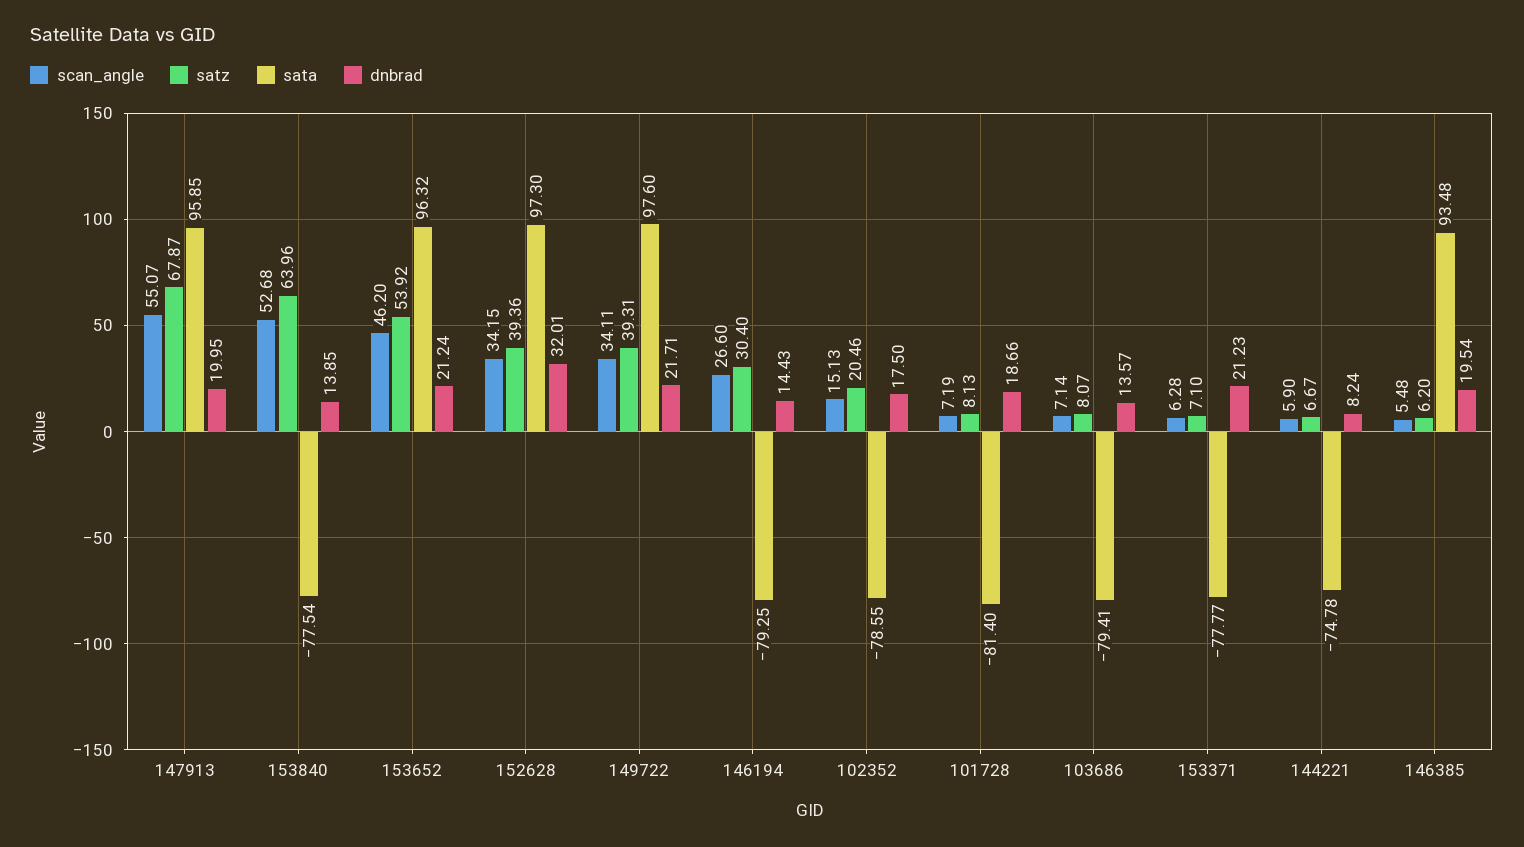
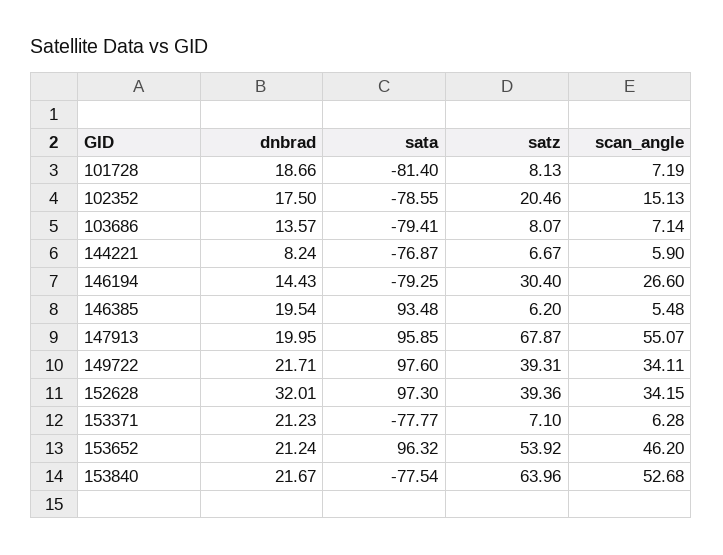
  {
    "scan_angle": {
      "147913": 55.07,
      "153840": 52.68,
      "153652": 46.2,
      "152628": 34.15,
      "149722": 34.11,
      "146194": 26.6,
      "102352": 15.13,
      "101728": 7.19,
      "103686": 7.14,
      "153371": 6.28,
      "144221": 5.9,
      "146385": 5.48
    },
    "satz": {
      "147913": 67.87,
      "153840": 63.96,
      "153652": 53.92,
      "152628": 39.36,
      "149722": 39.31,
      "146194": 30.4,
      "102352": 20.46,
      "101728": 8.13,
      "103686": 8.07,
      "153371": 7.1,
      "144221": 6.67,
      "146385": 6.2
    },
    "sata": {
      "147913": 95.85,
      "153840": -77.54,
      "153652": 96.32,
      "152628": 97.3,
      "149722": 97.6,
      "146194": -79.25,
      "102352": -78.55,
      "101728": -81.4,
      "103686": -79.41,
      "153371": -77.77,
-     "144221": -74.78,
+     "144221": -76.87,
      "146385": 93.48
    },
    "dnbrad": {
      "147913": 19.95,
-     "153840": 13.85,
+     "153840": 21.67,
      "153652": 21.24,
      "152628": 32.01,
      "149722": 21.71,
      "146194": 14.43,
      "102352": 17.5,
      "101728": 18.66,
      "103686": 13.57,
      "153371": 21.23,
      "144221": 8.24,
      "146385": 19.54
    }
  }

